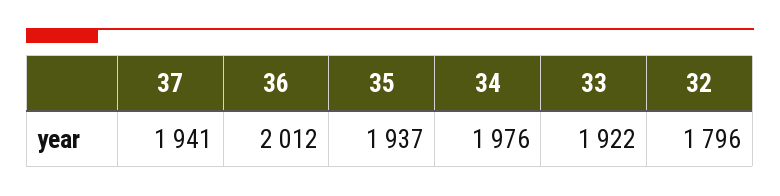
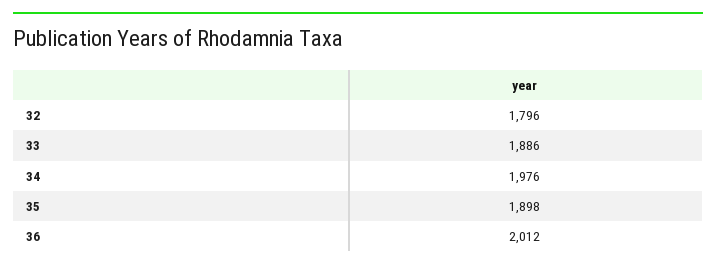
  {
-   "37": 1941,
    "36": 2012,
-   "35": 1937,
+   "35": 1898,
    "34": 1976,
-   "33": 1922,
+   "33": 1886,
    "32": 1796
  }

